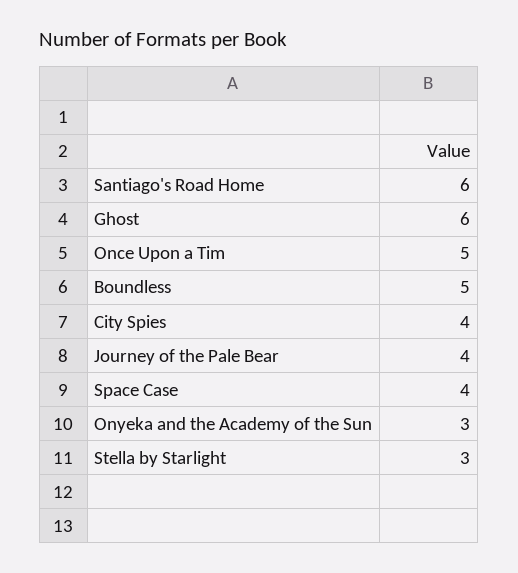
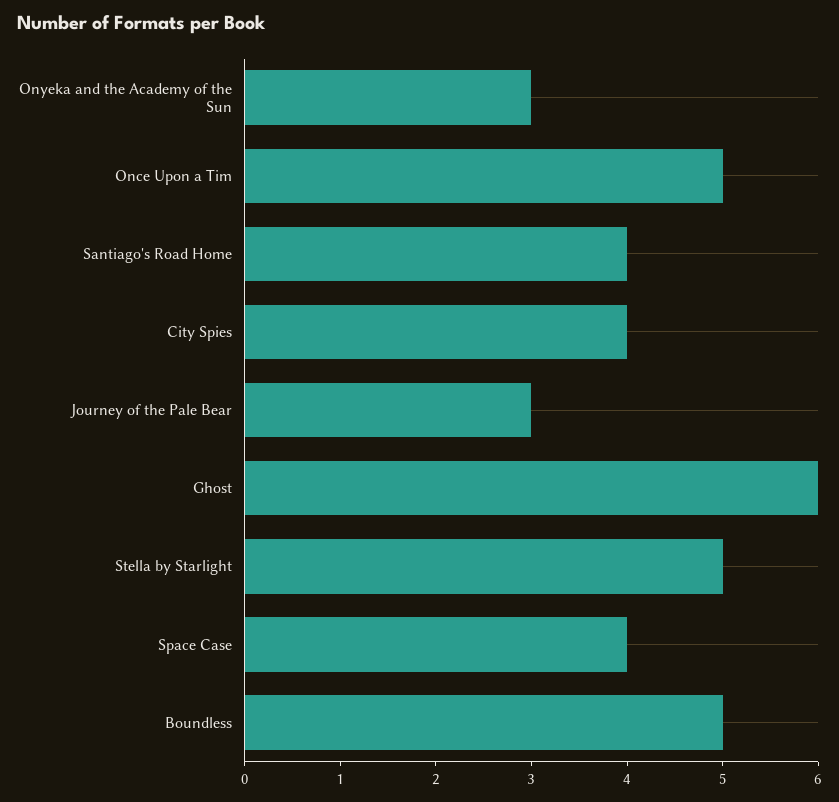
  {
-   "Santiago's Road Home": 6,
+   "Santiago's Road Home": 4,
    "Ghost": 6,
    "Once Upon a Tim": 5,
    "Boundless": 5,
    "City Spies": 4,
-   "Journey of the Pale Bear": 4,
+   "Journey of the Pale Bear": 3,
    "Space Case": 4,
    "Onyeka and the Academy of the Sun": 3,
-   "Stella by Starlight": 3
+   "Stella by Starlight": 5
  }

